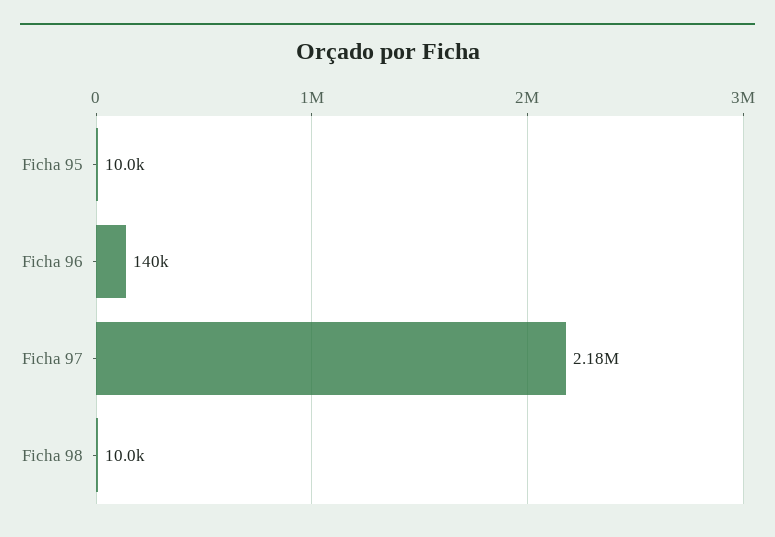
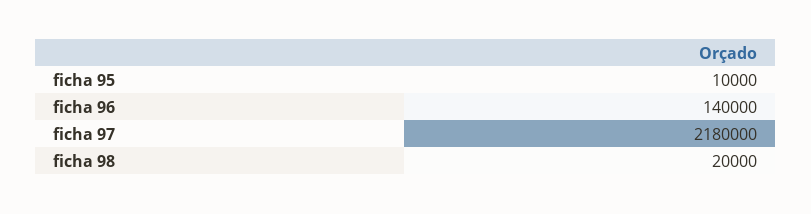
  {
    "Ficha 95": 10000,
    "Ficha 96": 140000,
    "Ficha 97": 2180000,
-   "Ficha 98": 10000
+   "Ficha 98": 20000
  }

